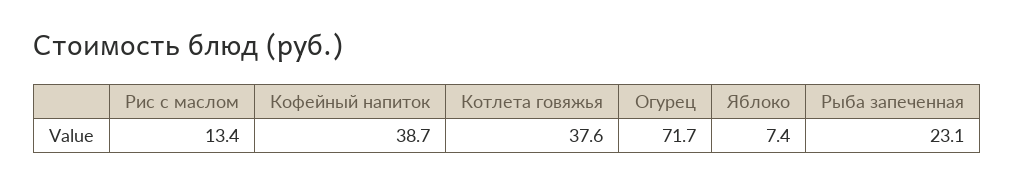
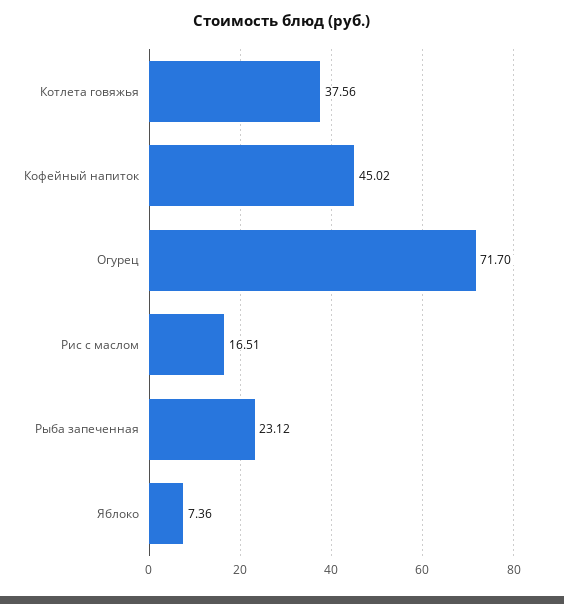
  {
-   "Рис с маслом": 13.4,
+   "Рис с маслом": 16.51,
-   "Кофейный напиток": 38.7,
+   "Кофейный напиток": 45.02,
    "Котлета говяжья": 37.56,
    "Огурец": 71.7,
    "Яблоко": 7.36,
    "Рыба запеченная": 23.12
  }

